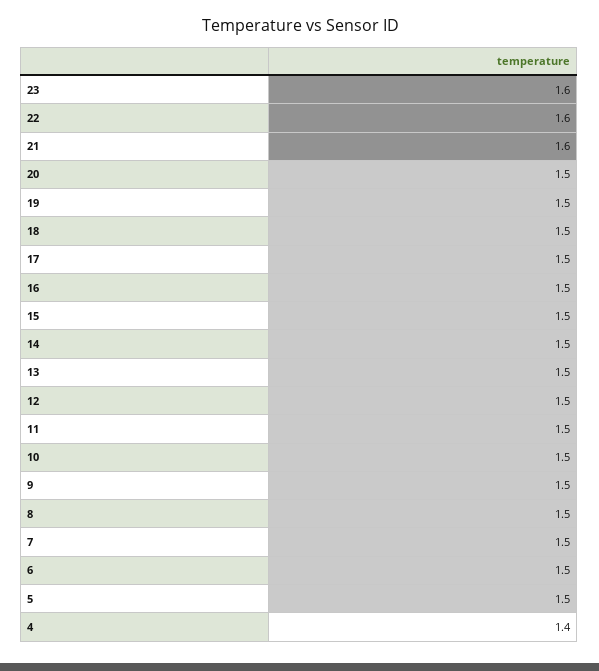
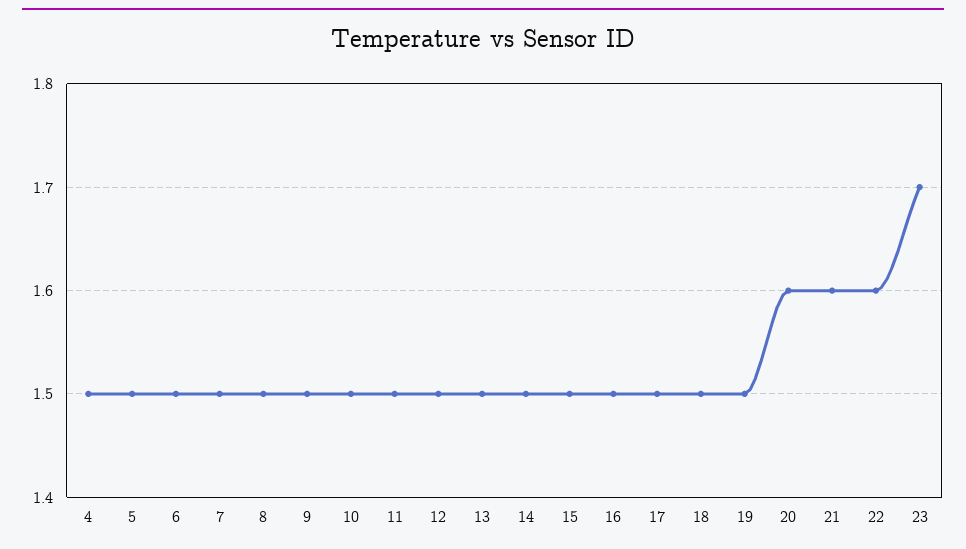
  {
-   "23": 1.6,
+   "23": 1.7,
    "22": 1.6,
    "21": 1.6,
-   "20": 1.5,
+   "20": 1.6,
    "19": 1.5,
    "18": 1.5,
    "17": 1.5,
    "16": 1.5,
    "15": 1.5,
    "14": 1.5,
    "13": 1.5,
    "12": 1.5,
    "11": 1.5,
    "10": 1.5,
    "9": 1.5,
    "8": 1.5,
    "7": 1.5,
    "6": 1.5,
    "5": 1.5,
-   "4": 1.4
+   "4": 1.5
  }

